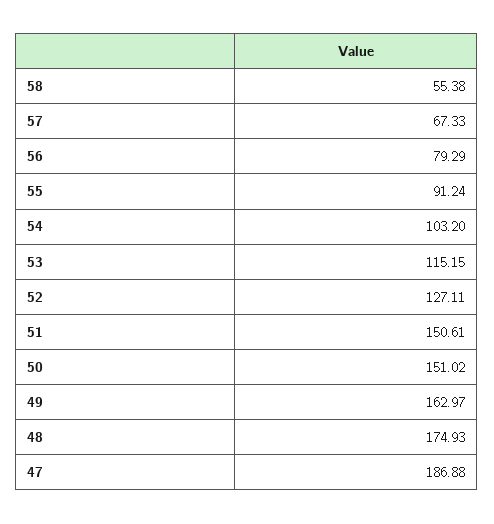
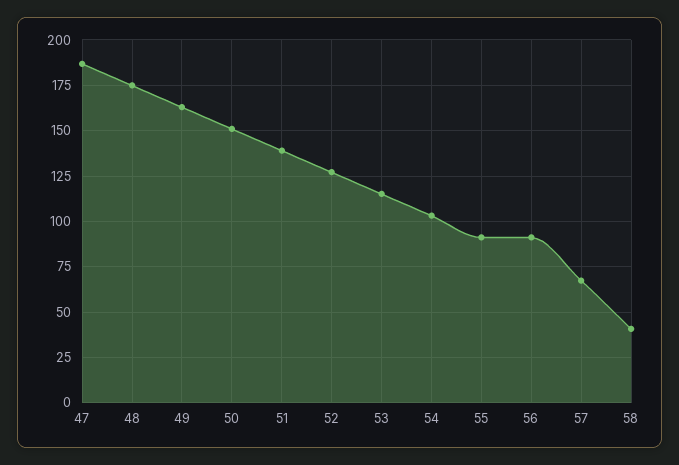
  {
-   "58": 55.38,
+   "58": 40,
    "57": 67.33,
-   "56": 79.29,
+   "56": 90,
    "55": 91.24,
    "54": 103.2,
    "53": 115.15,
    "52": 127.11,
-   "51": 150.61,
+   "51": 140,
    "50": 151.02,
    "49": 162.97,
    "48": 174.93,
    "47": 186.88
  }

